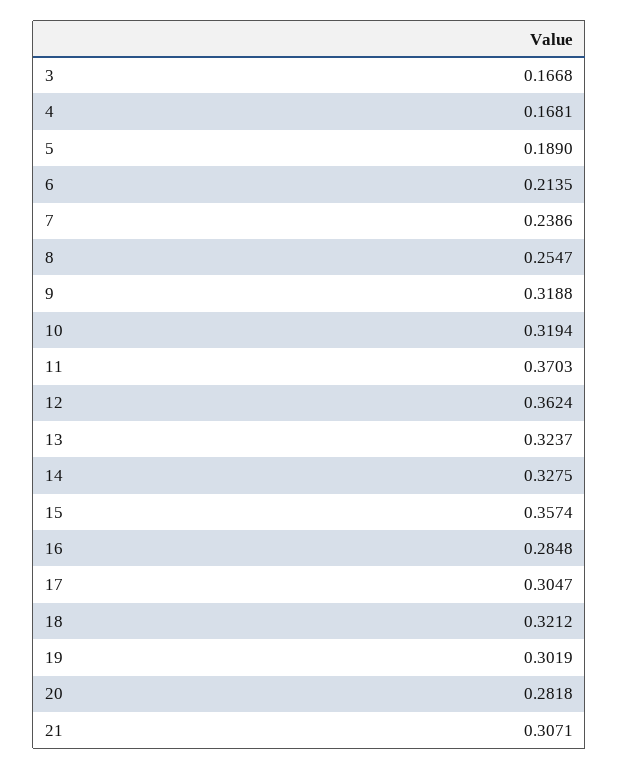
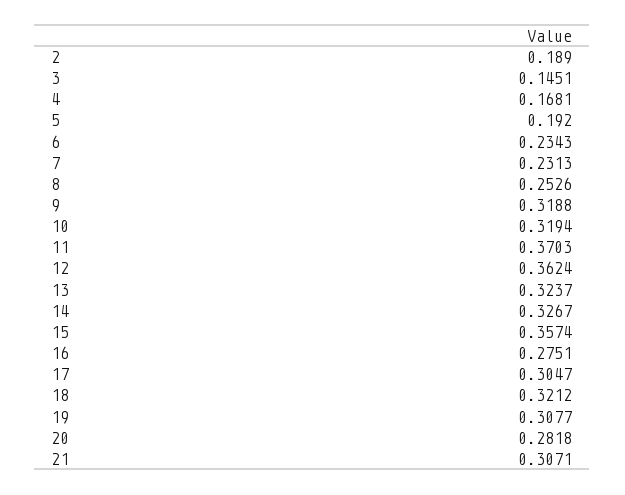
  {
-   "3": 0.1668,
+   "3": 0.1451,
    "4": 0.1681,
-   "5": 0.189,
+   "5": 0.192,
-   "6": 0.2135,
+   "6": 0.2343,
-   "7": 0.2386,
+   "7": 0.2313,
-   "8": 0.2547,
+   "8": 0.2526,
    "9": 0.3188,
    "10": 0.3194,
    "11": 0.3703,
    "12": 0.3624,
    "13": 0.3237,
-   "14": 0.3275,
+   "14": 0.3267,
    "15": 0.3574,
-   "16": 0.2848,
+   "16": 0.2751,
    "17": 0.3047,
    "18": 0.3212,
-   "19": 0.3019,
+   "19": 0.3077,
    "20": 0.2818,
-   "21": 0.3071
+   "21": 0.3071,
+   "2": 0.189
  }

